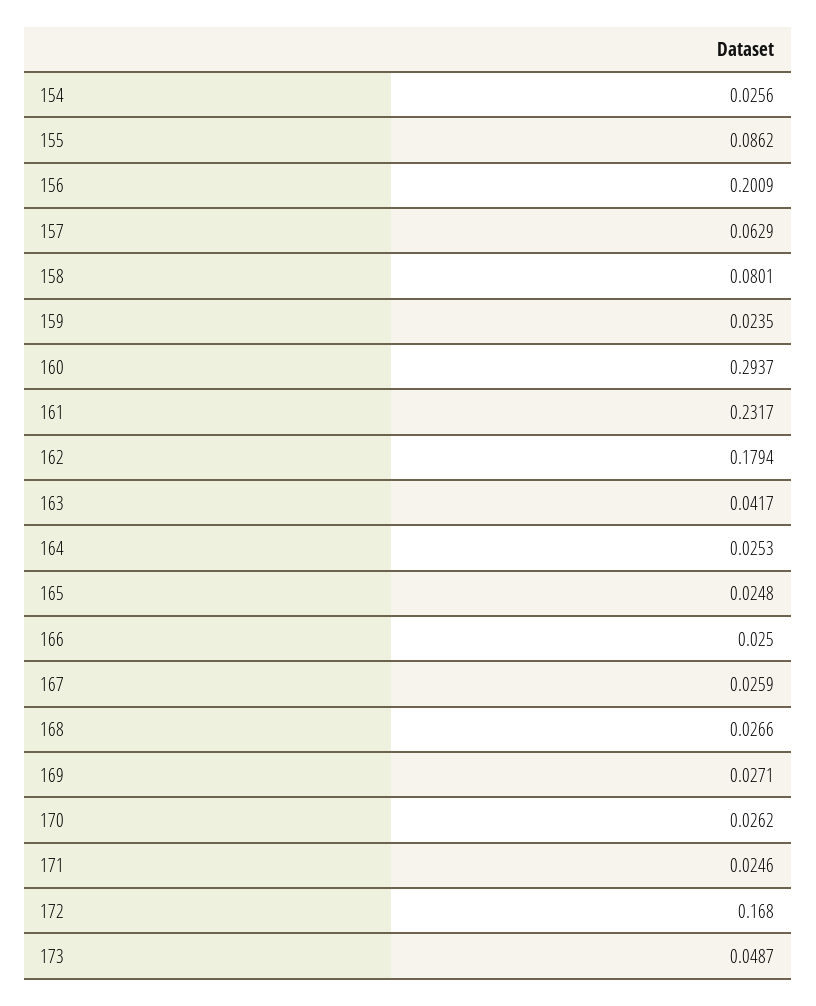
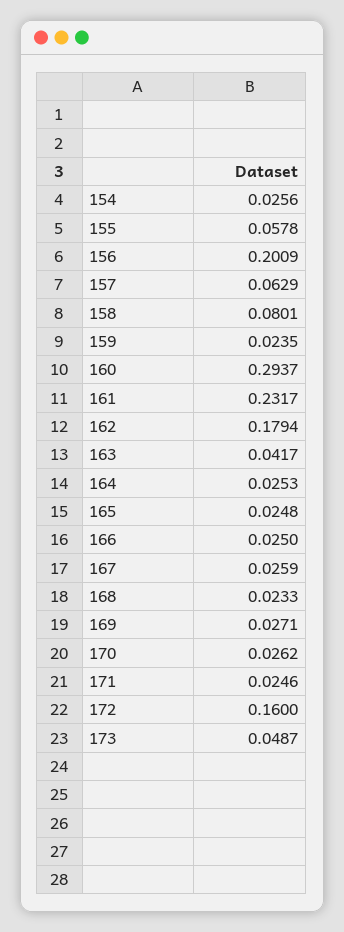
  {
    "154": 0.0256,
-   "155": 0.0862,
+   "155": 0.0578,
    "156": 0.2009,
    "157": 0.0629,
    "158": 0.0801,
    "159": 0.0235,
    "160": 0.2937,
    "161": 0.2317,
    "162": 0.1794,
    "163": 0.0417,
    "164": 0.0253,
    "165": 0.0248,
    "166": 0.025,
    "167": 0.0259,
-   "168": 0.0266,
+   "168": 0.0233,
    "169": 0.0271,
    "170": 0.0262,
    "171": 0.0246,
-   "172": 0.168,
+   "172": 0.16,
    "173": 0.0487
  }

